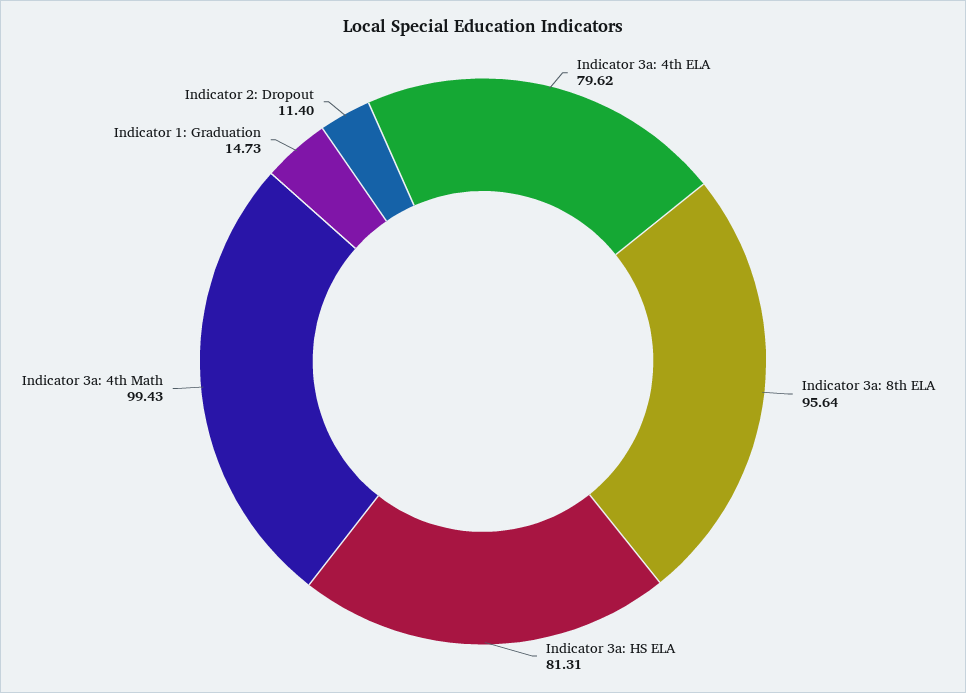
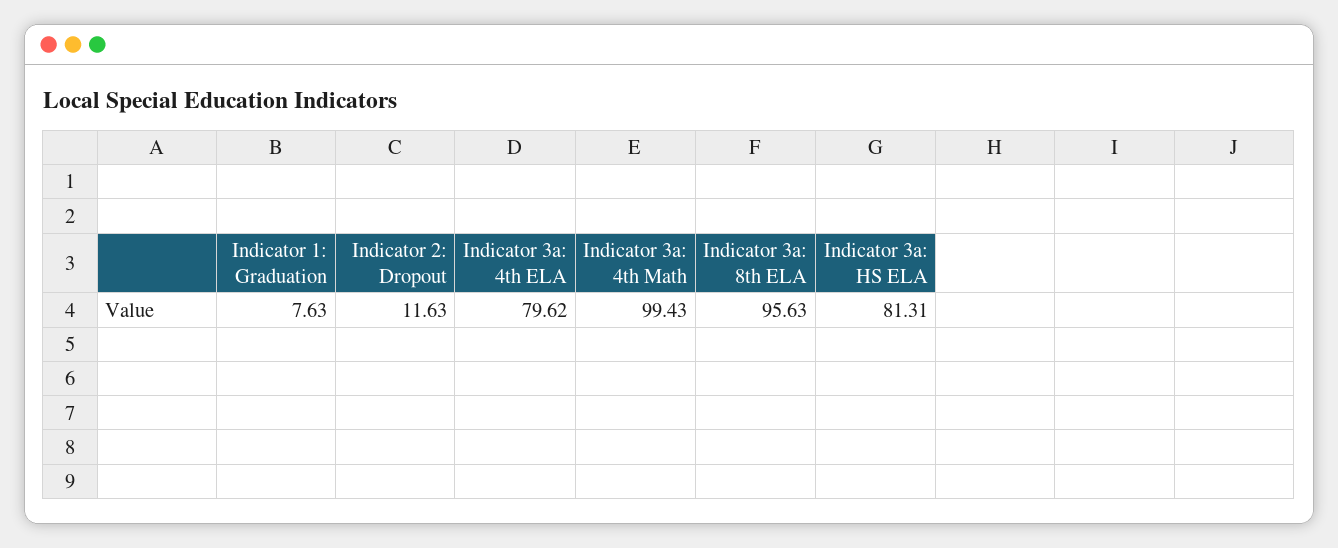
  {
    "Indicator 3a: 4th ELA": 79.62,
-   "Indicator 3a: 8th ELA": 95.64,
+   "Indicator 3a: 8th ELA": 95.63,
    "Indicator 3a: HS ELA": 81.31,
    "Indicator 3a: 4th Math": 99.43,
-   "Indicator 1: Graduation": 14.73,
+   "Indicator 1: Graduation": 7.63,
-   "Indicator 2: Dropout": 11.4
+   "Indicator 2: Dropout": 11.63
  }

